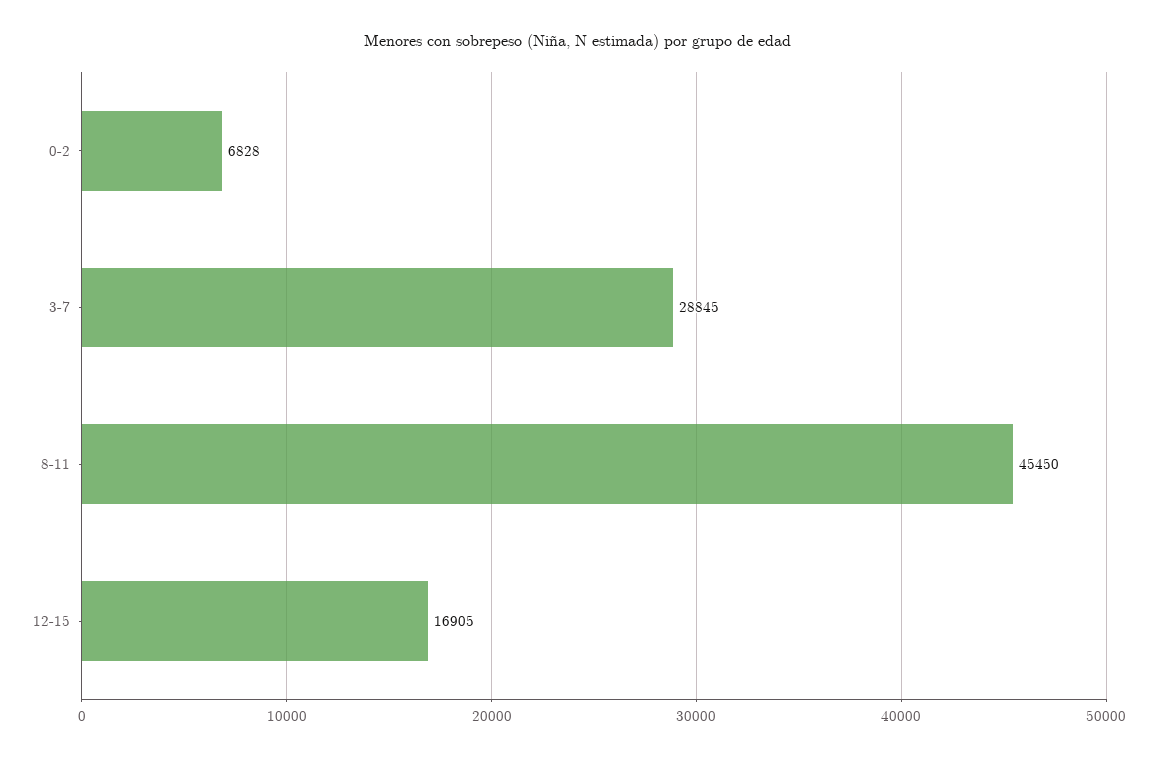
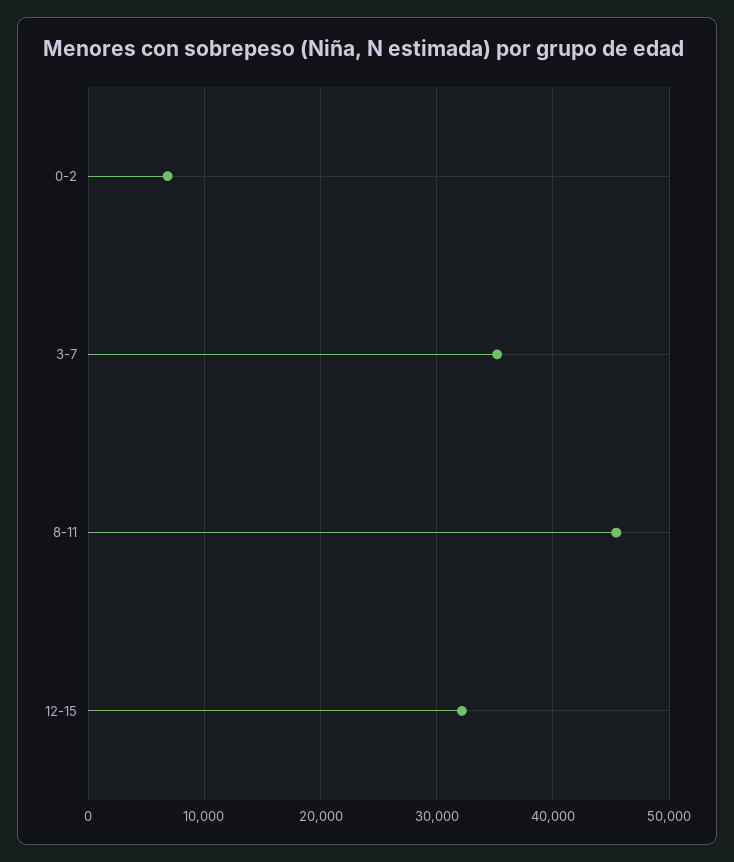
  {
    "0-2": 6828,
-   "3-7": 28845,
+   "3-7": 35000,
    "8-11": 45450,
-   "12-15": 16905
+   "12-15": 32000
  }

